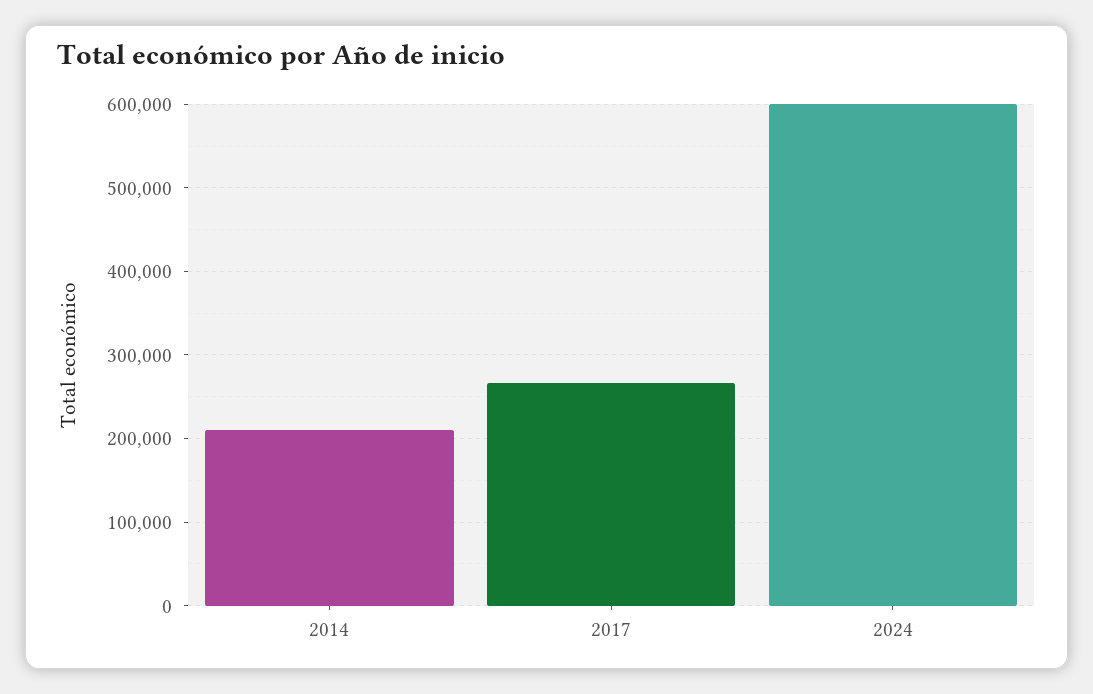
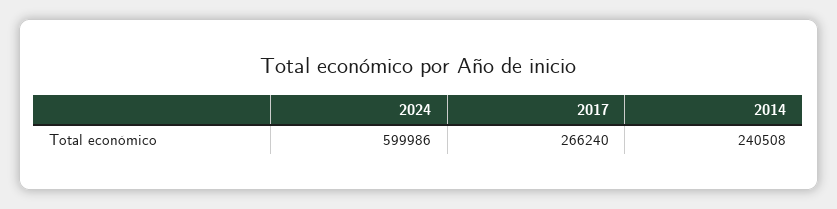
  {
-   "2014": 210000,
+   "2014": 240508,
    "2017": 266240,
    "2024": 599986
  }

